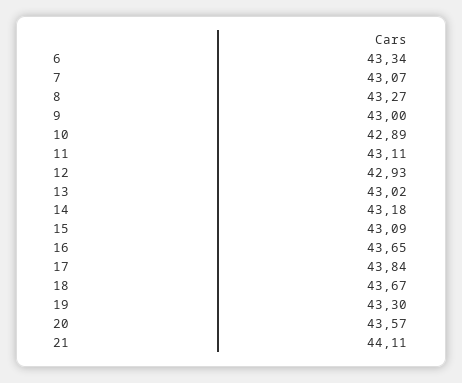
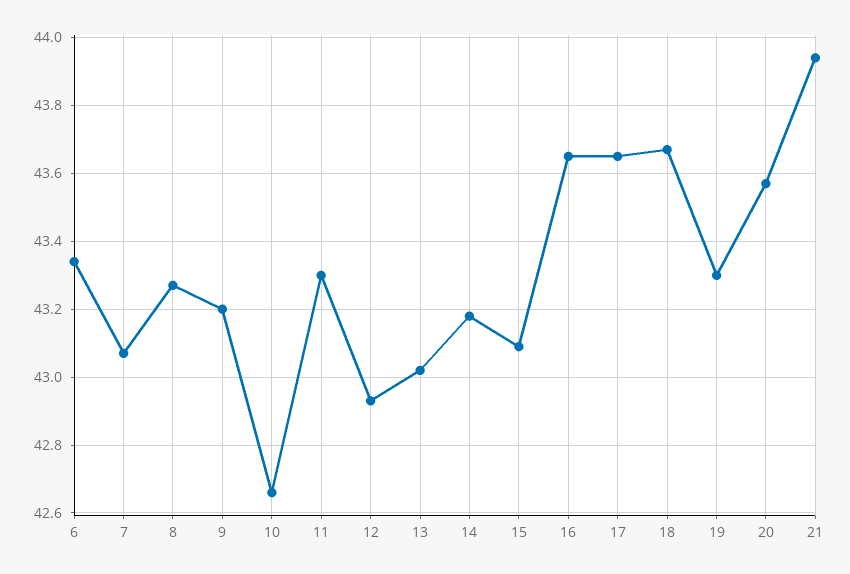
  {
    "6": 43.34,
    "7": 43.07,
    "8": 43.27,
-   "9": 43,
+   "9": 43.2,
-   "10": 42.89,
+   "10": 42.65,
-   "11": 43.11,
+   "11": 43.3,
    "12": 42.93,
    "13": 43.02,
    "14": 43.18,
    "15": 43.09,
    "16": 43.65,
-   "17": 43.84,
+   "17": 43.65,
    "18": 43.67,
    "19": 43.3,
    "20": 43.57,
-   "21": 44.11
+   "21": 43.95
  }

